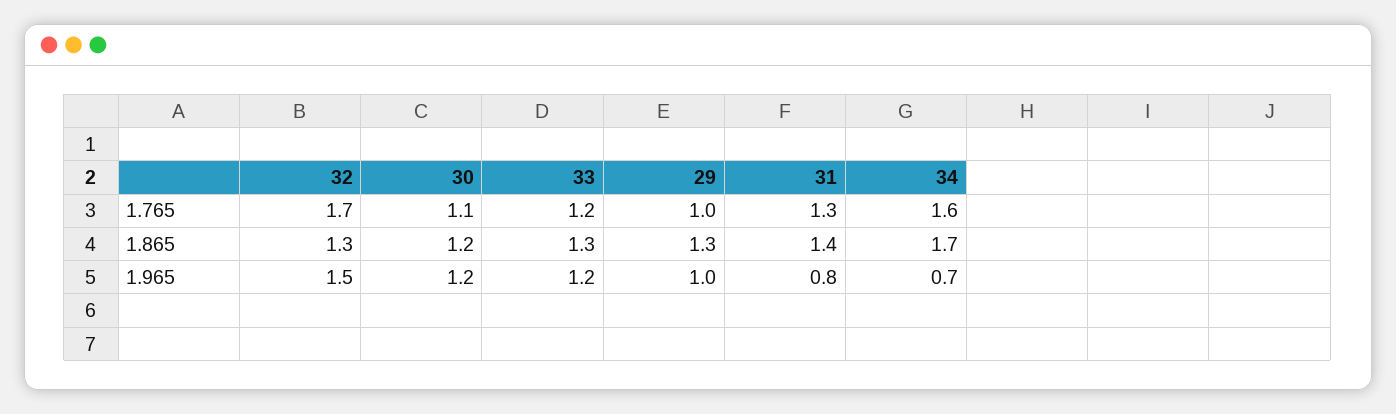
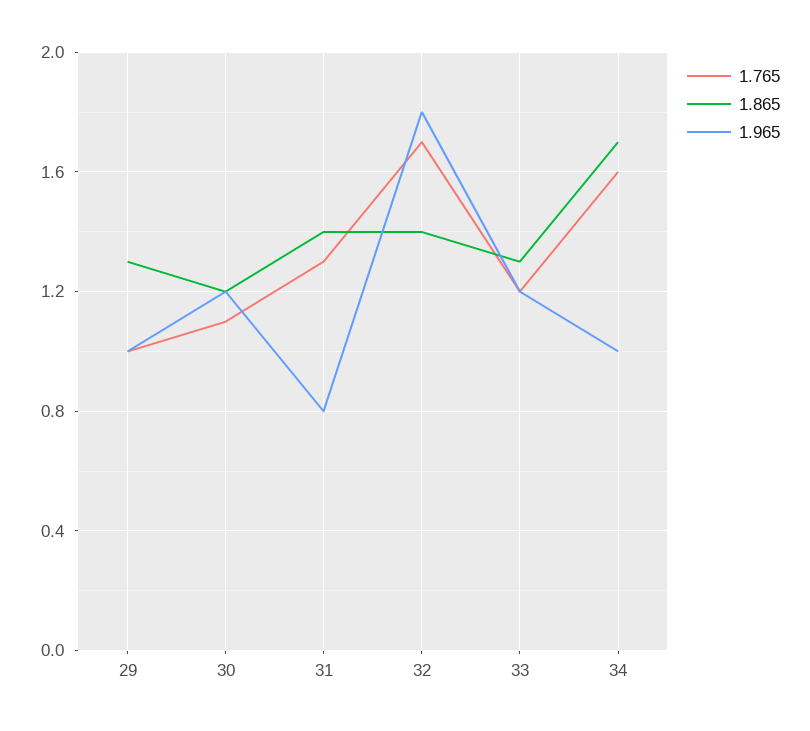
  {
    "1.765": {
      "32": 1.7,
      "30": 1.1,
      "33": 1.2,
      "29": 1,
      "31": 1.3,
      "34": 1.6
    },
    "1.865": {
-     "32": 1.3,
+     "32": 1.4,
      "30": 1.2,
      "33": 1.3,
      "29": 1.3,
      "31": 1.4,
      "34": 1.7
    },
    "1.965": {
-     "32": 1.5,
+     "32": 1.8,
      "30": 1.2,
      "33": 1.2,
      "29": 1,
      "31": 0.8,
-     "34": 0.7
+     "34": 1
    }
  }

